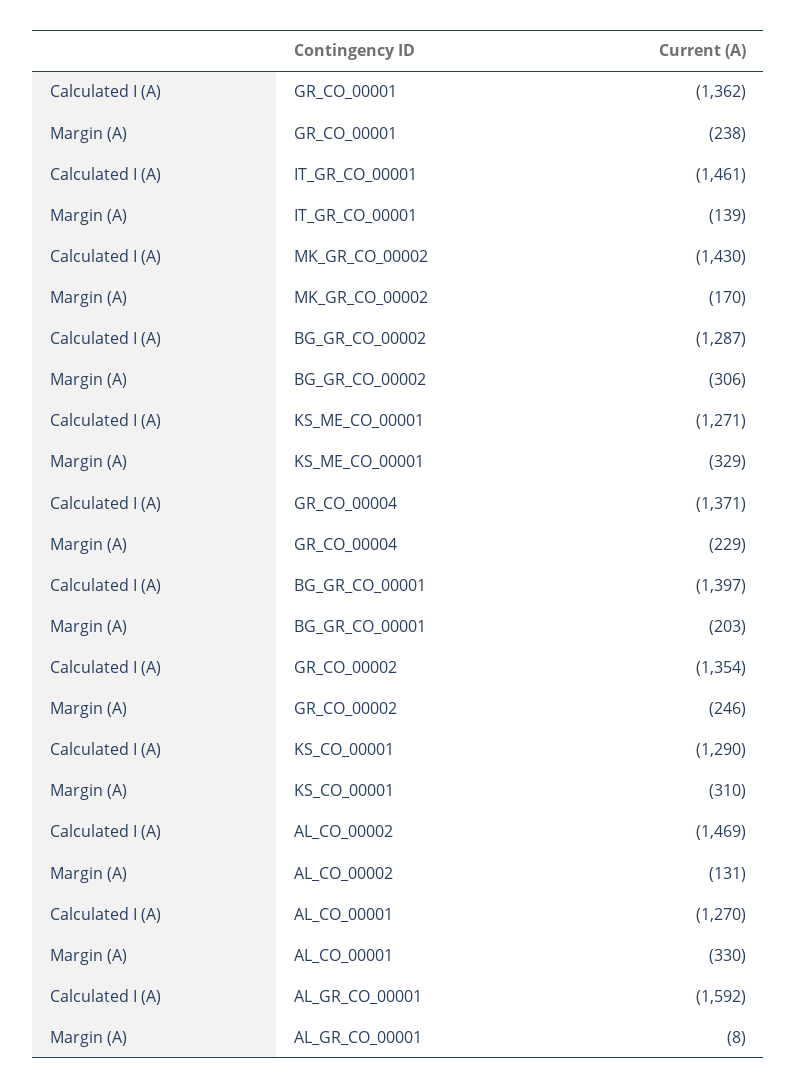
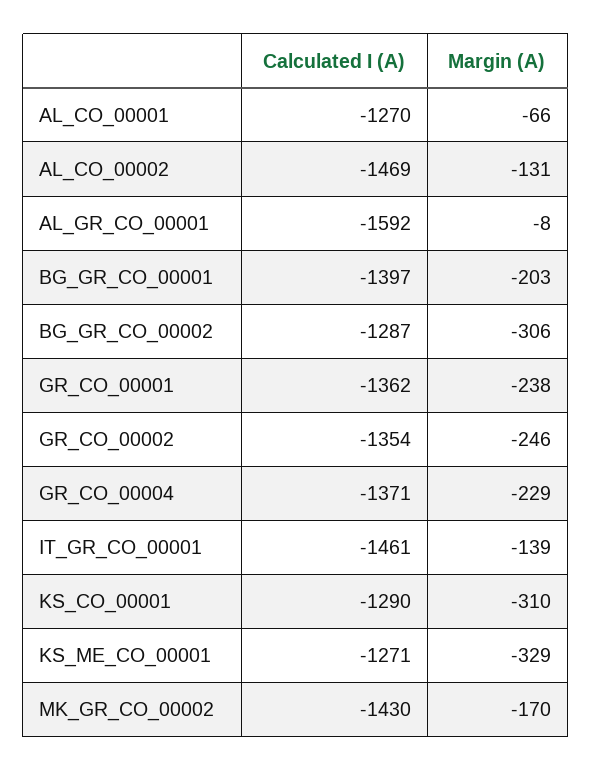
  {
    "Calculated I (A)": {
      "GR_CO_00001": -1362,
      "IT_GR_CO_00001": -1461,
      "MK_GR_CO_00002": -1430,
      "BG_GR_CO_00002": -1287,
      "KS_ME_CO_00001": -1271,
      "GR_CO_00004": -1371,
      "BG_GR_CO_00001": -1397,
      "GR_CO_00002": -1354,
      "KS_CO_00001": -1290,
      "AL_CO_00002": -1469,
      "AL_CO_00001": -1270,
      "AL_GR_CO_00001": -1592
    },
    "Margin (A)": {
      "GR_CO_00001": -238,
      "IT_GR_CO_00001": -139,
      "MK_GR_CO_00002": -170,
      "BG_GR_CO_00002": -306,
      "KS_ME_CO_00001": -329,
      "GR_CO_00004": -229,
      "BG_GR_CO_00001": -203,
      "GR_CO_00002": -246,
      "KS_CO_00001": -310,
      "AL_CO_00002": -131,
-     "AL_CO_00001": -330,
+     "AL_CO_00001": -66,
      "AL_GR_CO_00001": -8
    }
  }

